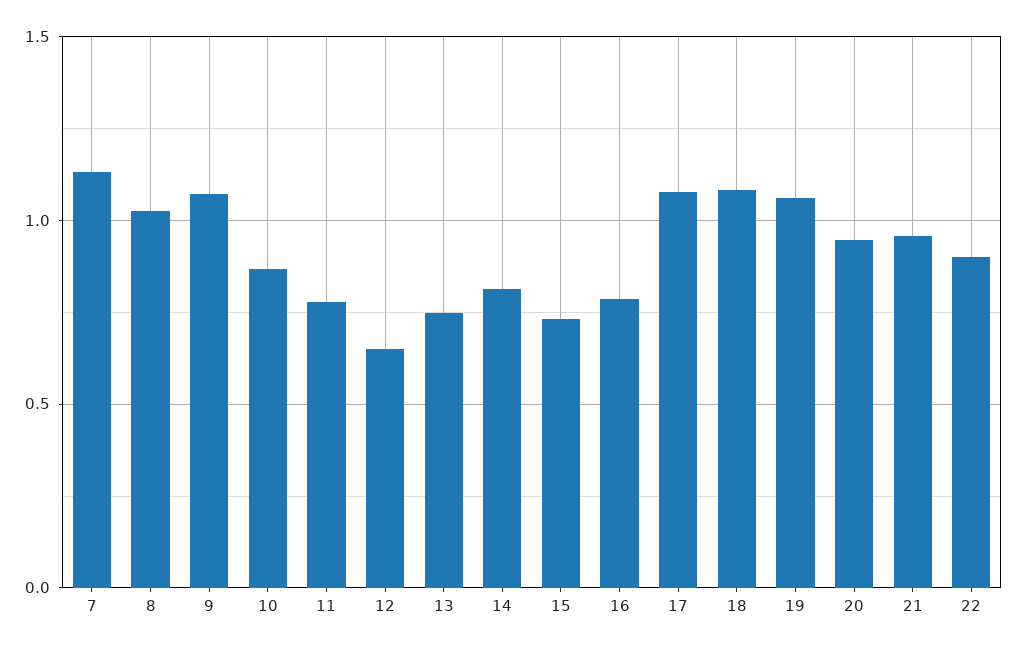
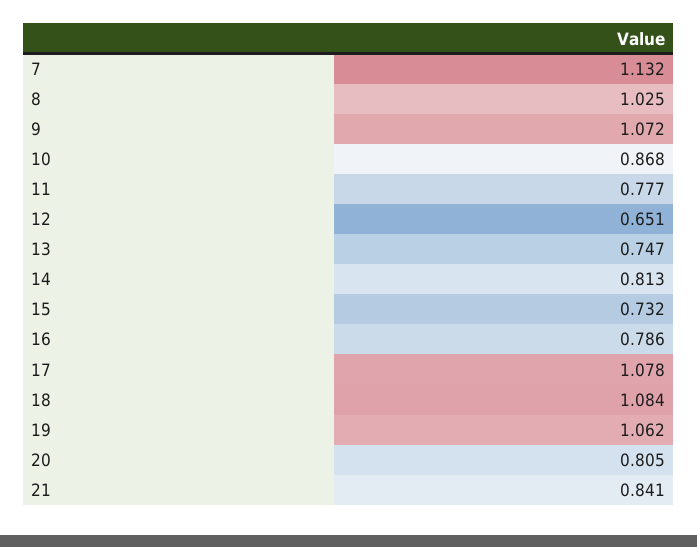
  {
    "7": 1.132,
    "8": 1.025,
    "9": 1.072,
    "10": 0.868,
    "11": 0.777,
    "12": 0.651,
    "13": 0.747,
    "14": 0.813,
    "15": 0.732,
    "16": 0.786,
    "17": 1.078,
    "18": 1.084,
    "19": 1.062,
-   "20": 0.95,
+   "20": 0.805,
-   "21": 0.95,
+   "21": 0.841
-   "22": 0.9
  }

